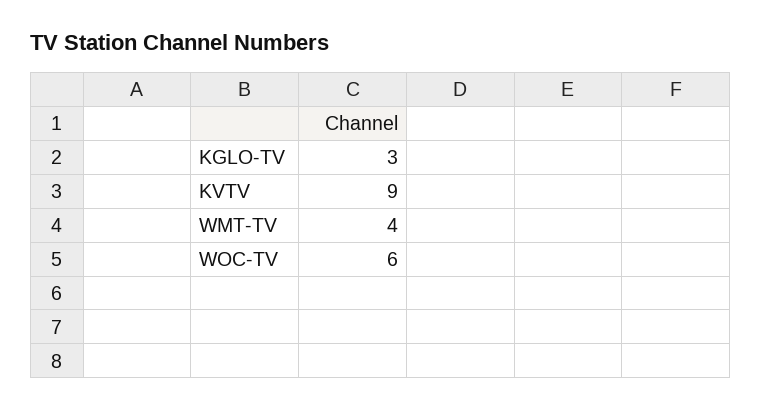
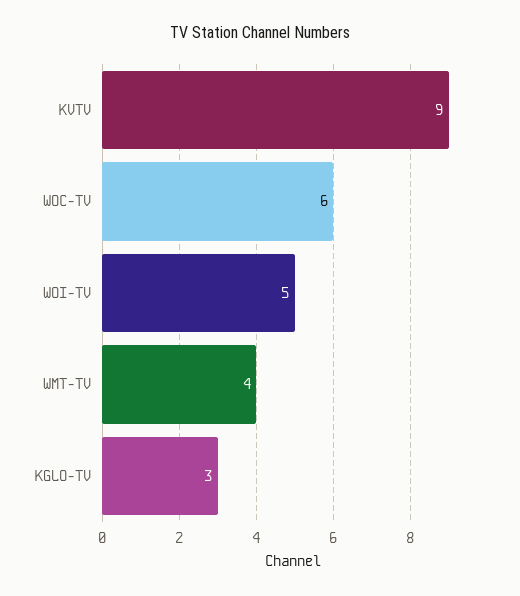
  {
    "KGLO-TV": 3,
    "KVTV": 9,
    "WMT-TV": 4,
-   "WOC-TV": 6
+   "WOC-TV": 6,
+   "WOI-TV": 5
  }

